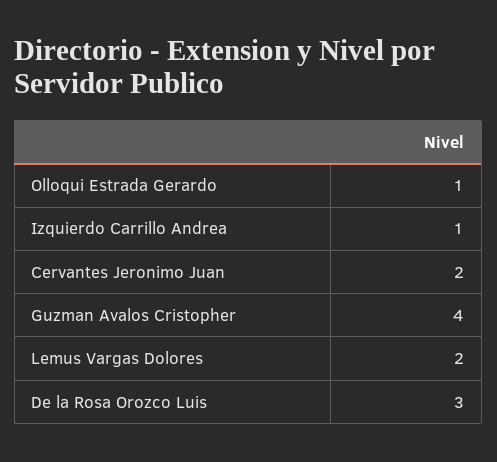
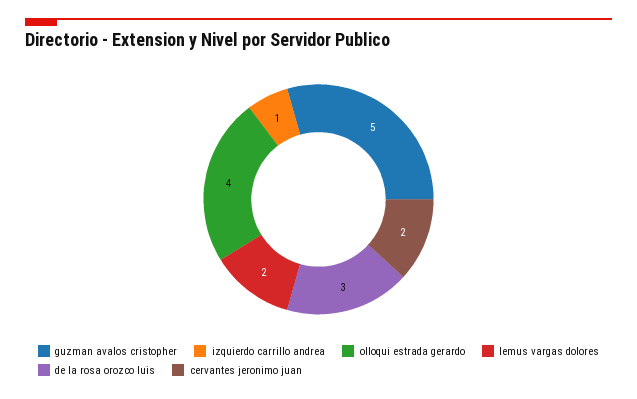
  {
-   "Olloqui Estrada Gerardo": 1,
+   "Olloqui Estrada Gerardo": 4,
    "Izquierdo Carrillo Andrea": 1,
    "Cervantes Jeronimo Juan": 2,
-   "Guzman Avalos Cristopher": 4,
+   "Guzman Avalos Cristopher": 5,
    "Lemus Vargas Dolores": 2,
    "De la Rosa Orozco Luis": 3
  }

